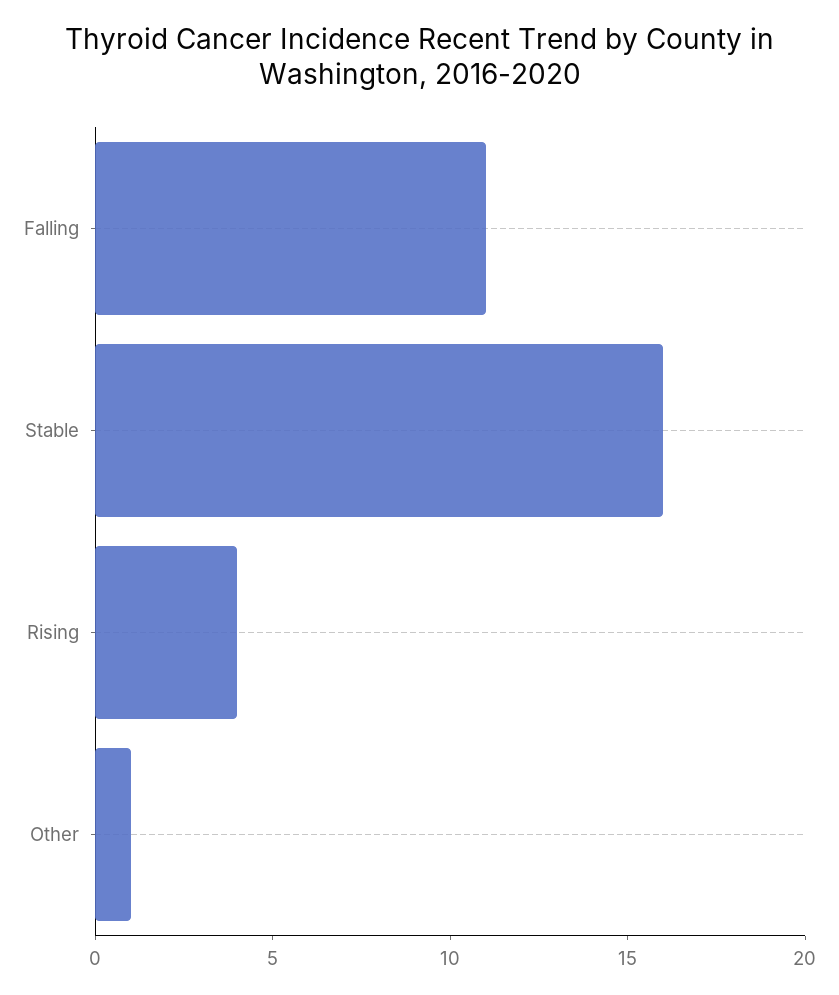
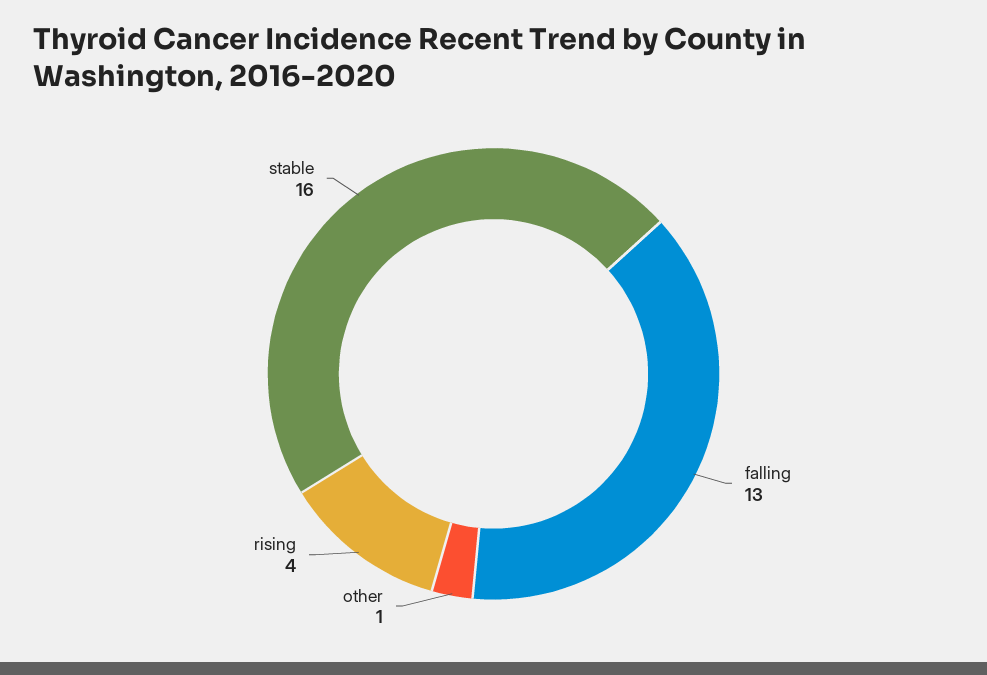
  {
-   "Falling": 11,
+   "Falling": 13,
    "Stable": 16,
    "Rising": 4,
    "Other": 1
  }

